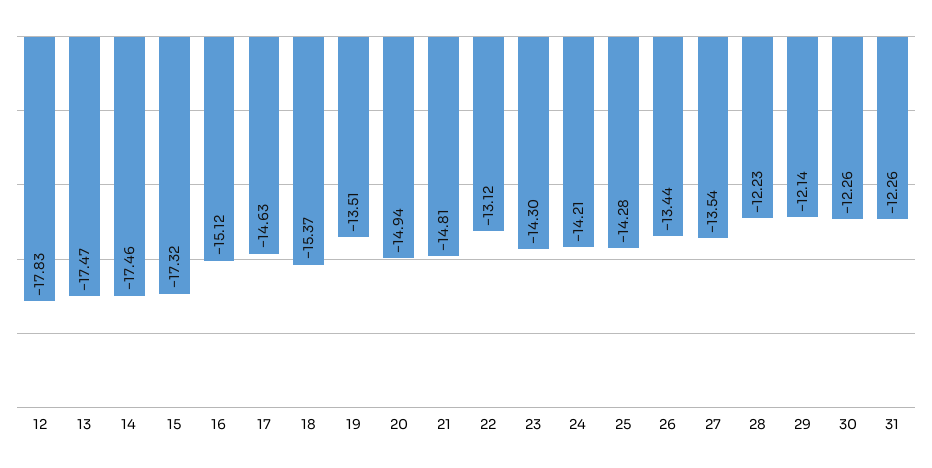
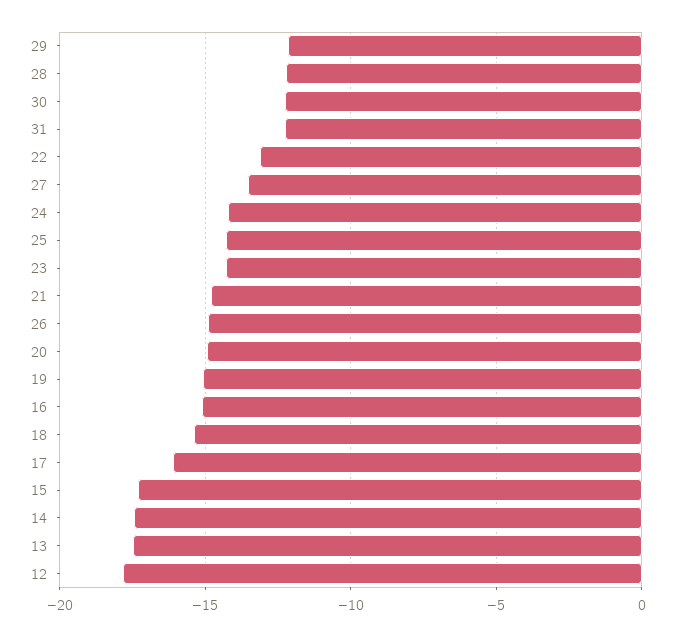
  {
    "12": -17.83,
    "13": -17.47,
    "14": -17.46,
    "15": -17.32,
    "16": -15.12,
-   "17": -14.63,
+   "17": -16,
    "18": -15.37,
-   "19": -13.51,
+   "19": -15,
    "20": -14.94,
    "21": -14.81,
    "22": -13.12,
    "23": -14.3,
    "24": -14.21,
    "25": -14.28,
-   "26": -13.44,
+   "26": -15,
    "27": -13.54,
    "28": -12.23,
    "29": -12.14,
    "30": -12.26,
    "31": -12.26
  }

